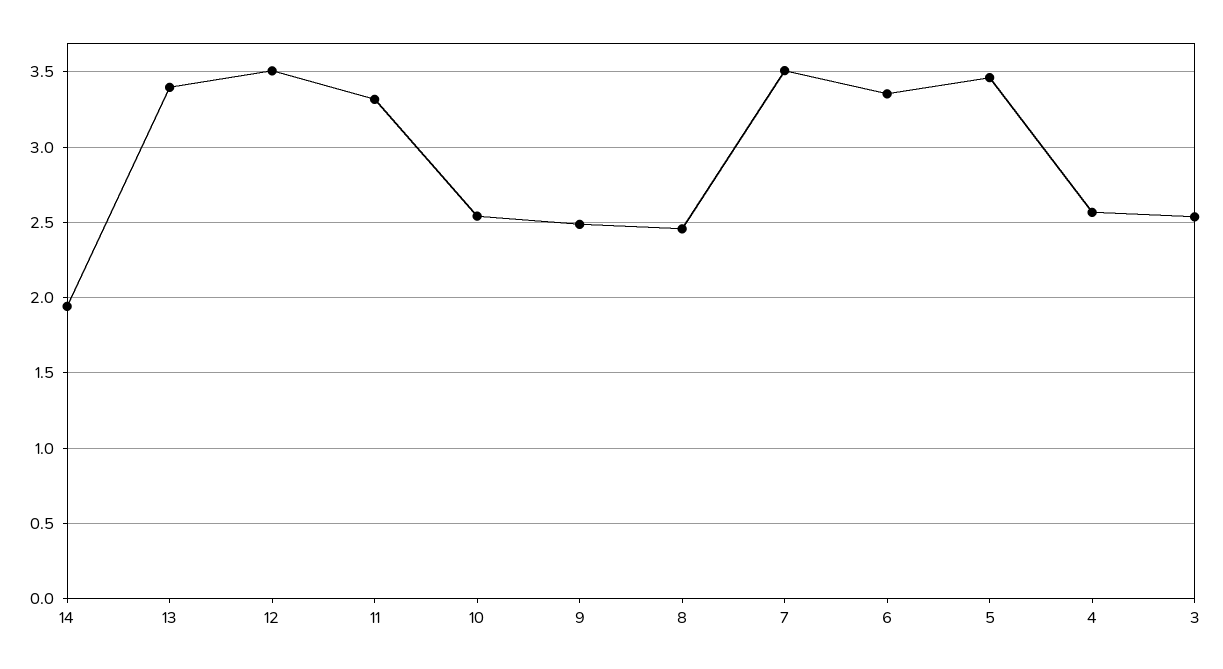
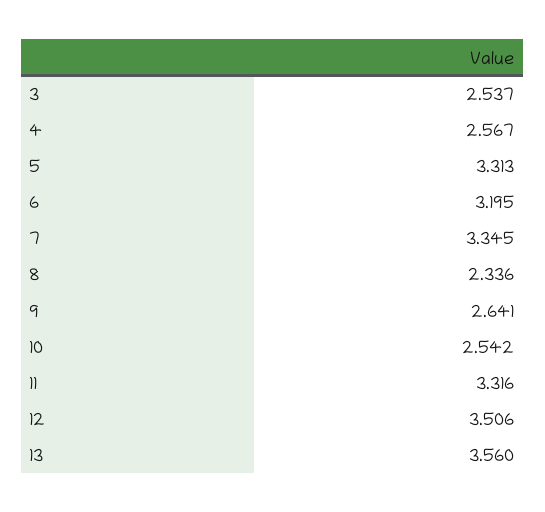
  {
-   "14": 1.95,
-   "13": 3.4,
+   "13": 3.56,
    "12": 3.506,
    "11": 3.316,
    "10": 2.542,
-   "9": 2.5,
+   "9": 2.641,
-   "8": 2.45,
+   "8": 2.336,
-   "7": 3.5,
+   "7": 3.345,
-   "6": 3.35,
+   "6": 3.195,
-   "5": 3.45,
+   "5": 3.313,
    "4": 2.567,
    "3": 2.537
  }

